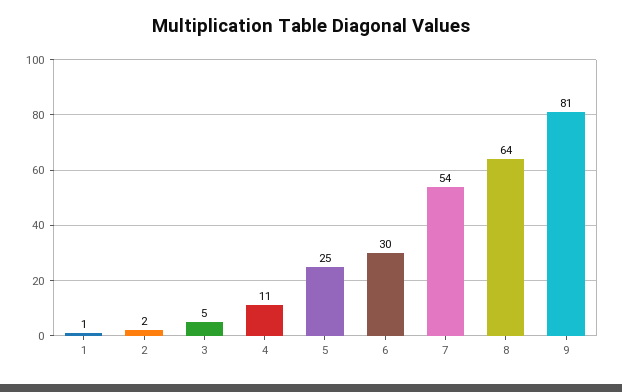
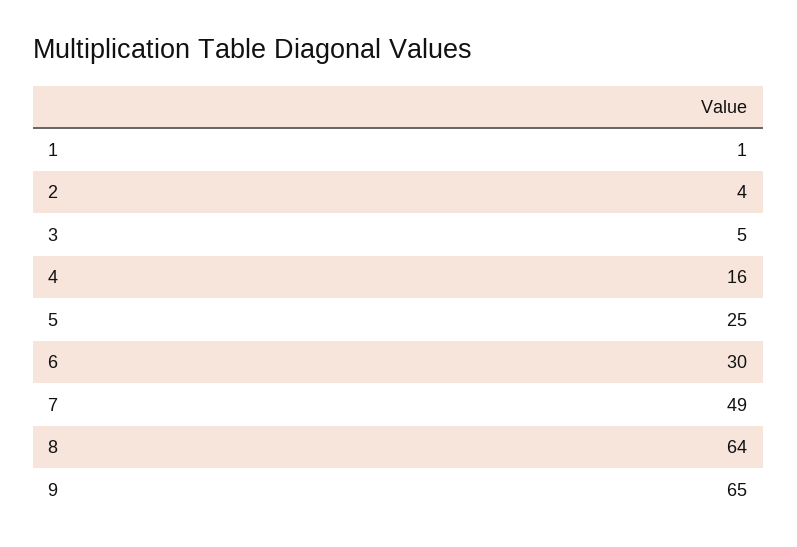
  {
    "1": 1,
-   "2": 2,
+   "2": 4,
    "3": 5,
-   "4": 11,
+   "4": 16,
    "5": 25,
    "6": 30,
-   "7": 54,
+   "7": 49,
    "8": 64,
-   "9": 81
+   "9": 65
  }

